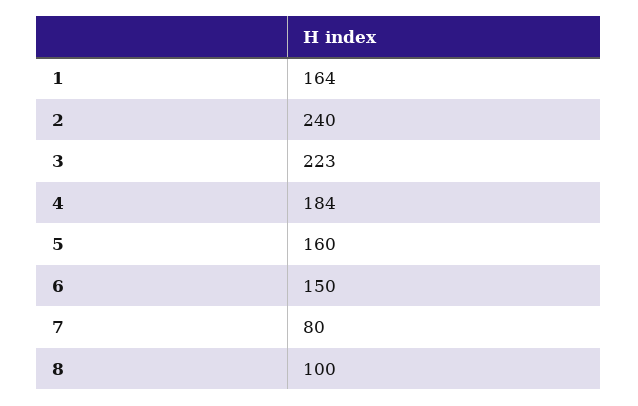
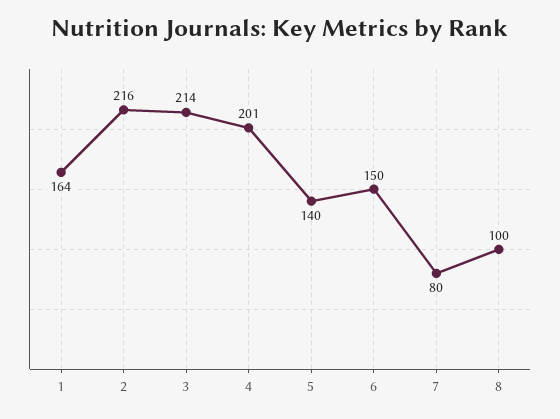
  {
    "1": 164,
-   "2": 240,
+   "2": 216,
-   "3": 223,
+   "3": 214,
-   "4": 184,
+   "4": 201,
-   "5": 160,
+   "5": 140,
    "6": 150,
    "7": 80,
    "8": 100
  }

